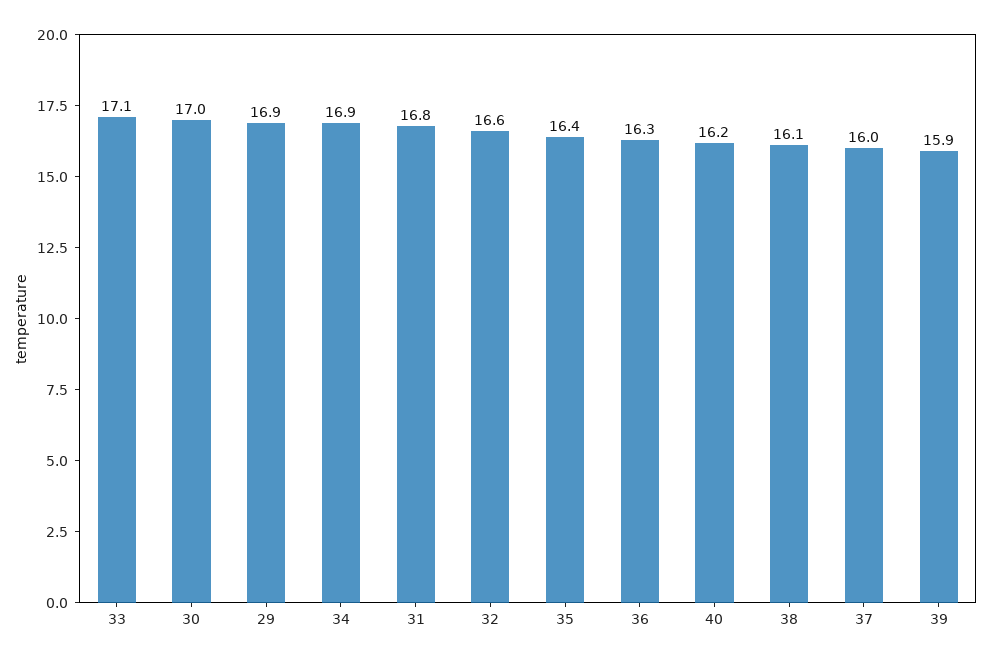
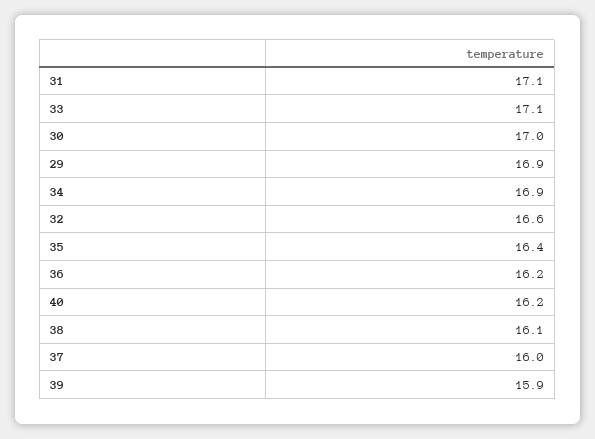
  {
    "33": 17.1,
    "30": 17,
    "29": 16.9,
    "34": 16.9,
-   "31": 16.8,
+   "31": 17.1,
    "32": 16.6,
    "35": 16.4,
-   "36": 16.3,
+   "36": 16.2,
    "40": 16.2,
    "38": 16.1,
    "37": 16,
    "39": 15.9
  }

